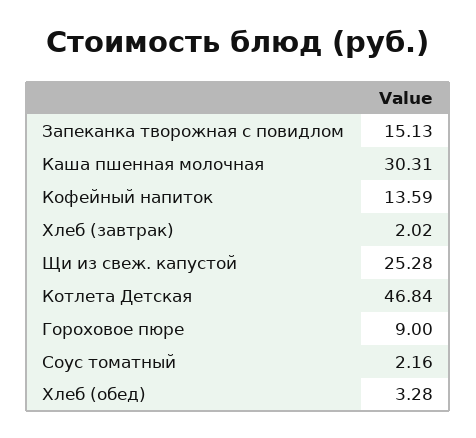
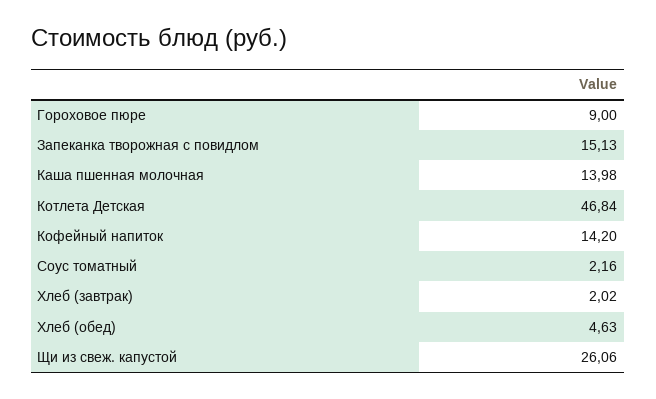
  {
    "Запеканка творожная с повидлом": 15.13,
-   "Каша пшенная молочная": 30.31,
+   "Каша пшенная молочная": 13.98,
-   "Кофейный напиток": 13.59,
+   "Кофейный напиток": 14.2,
    "Хлеб (завтрак)": 2.02,
-   "Щи из свеж. капустой": 25.28,
+   "Щи из свеж. капустой": 26.06,
    "Котлета Детская": 46.84,
    "Гороховое пюре": 9,
    "Соус томатный": 2.16,
-   "Хлеб (обед)": 3.28
+   "Хлеб (обед)": 4.63
  }

